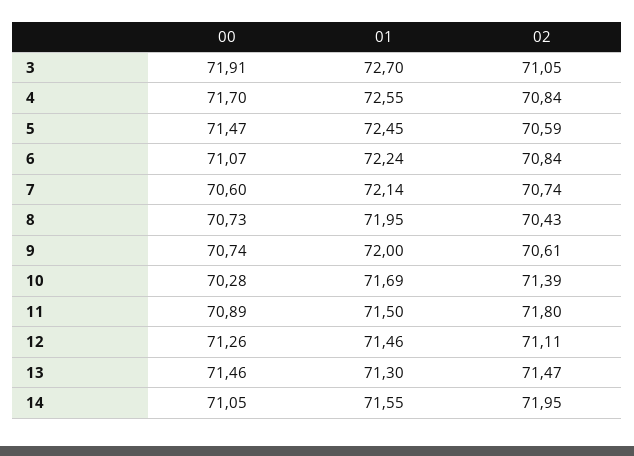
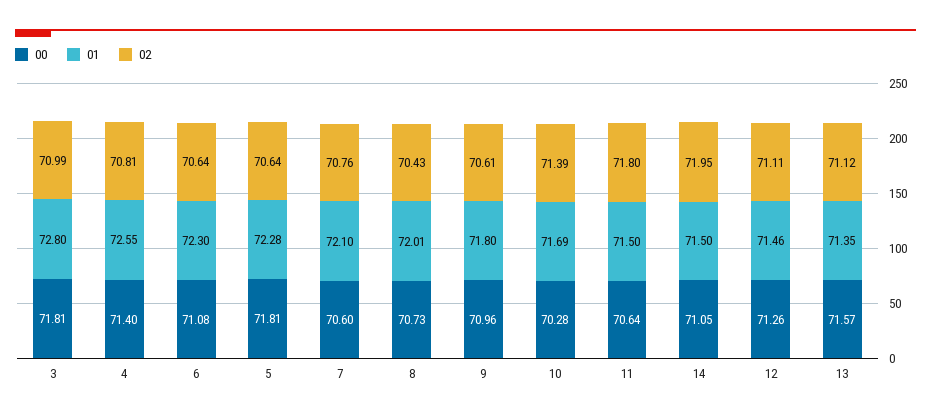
  {
    "00": {
-     "3": 71.91,
+     "3": 71.81,
-     "4": 71.7,
+     "4": 71.4,
-     "5": 71.47,
+     "5": 71.81,
-     "6": 71.07,
+     "6": 71.08,
      "7": 70.6,
      "8": 70.73,
-     "9": 70.74,
+     "9": 70.96,
      "10": 70.28,
-     "11": 70.89,
+     "11": 70.64,
      "12": 71.26,
-     "13": 71.46,
+     "13": 71.57,
      "14": 71.05
    },
    "01": {
-     "3": 72.7,
+     "3": 72.8,
      "4": 72.55,
-     "5": 72.45,
+     "5": 72.28,
-     "6": 72.24,
+     "6": 72.3,
-     "7": 72.14,
+     "7": 72.1,
-     "8": 71.95,
+     "8": 72.01,
-     "9": 72,
+     "9": 71.8,
      "10": 71.69,
      "11": 71.5,
      "12": 71.46,
-     "13": 71.3,
+     "13": 71.35,
-     "14": 71.55
+     "14": 71.5
    },
    "02": {
-     "3": 71.05,
+     "3": 70.99,
-     "4": 70.84,
+     "4": 70.81,
-     "5": 70.59,
+     "5": 70.64,
-     "6": 70.84,
+     "6": 70.64,
-     "7": 70.74,
+     "7": 70.76,
      "8": 70.43,
      "9": 70.61,
      "10": 71.39,
      "11": 71.8,
      "12": 71.11,
-     "13": 71.47,
+     "13": 71.12,
      "14": 71.95
    }
  }

